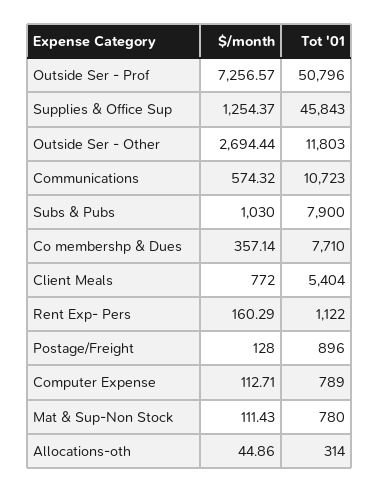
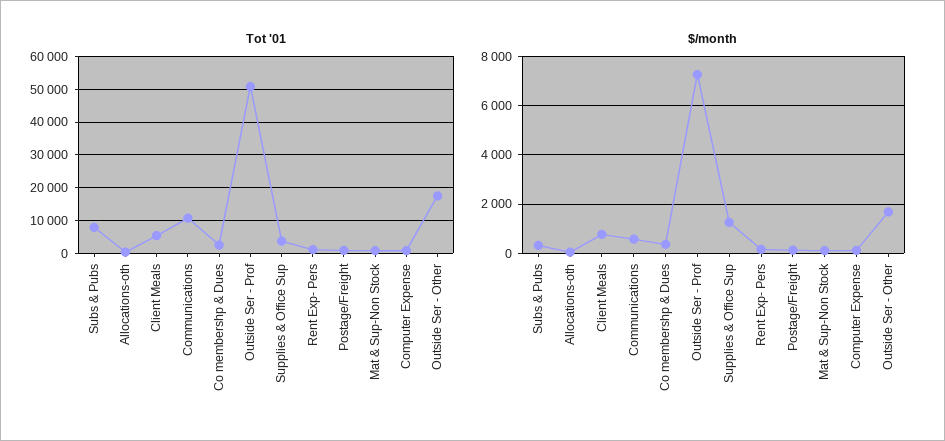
  {
    "$/month": {
      "Outside Ser - Prof": 7256.57,
      "Supplies & Office Sup": 1254.37,
-     "Outside Ser - Other": 2694.44,
+     "Outside Ser - Other": 1750,
      "Communications": 574.32,
-     "Subs & Pubs": 1030,
+     "Subs & Pubs": 250,
      "Co membershp & Dues": 357.14,
      "Client Meals": 772,
      "Rent Exp- Pers": 160.29,
      "Postage/Freight": 128,
      "Computer Expense": 112.71,
      "Mat & Sup-Non Stock": 111.43,
      "Allocations-oth": 44.86
    },
    "Tot '01": {
      "Outside Ser - Prof": 50796,
-     "Supplies & Office Sup": 45843,
+     "Supplies & Office Sup": 4000,
-     "Outside Ser - Other": 11803,
+     "Outside Ser - Other": 18000,
      "Communications": 10723,
      "Subs & Pubs": 7900,
-     "Co membershp & Dues": 7710,
+     "Co membershp & Dues": 2000,
      "Client Meals": 5404,
      "Rent Exp- Pers": 1122,
      "Postage/Freight": 896,
      "Computer Expense": 789,
      "Mat & Sup-Non Stock": 780,
      "Allocations-oth": 314
    }
  }

